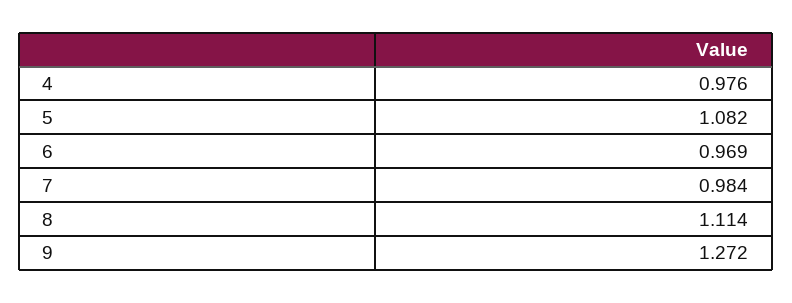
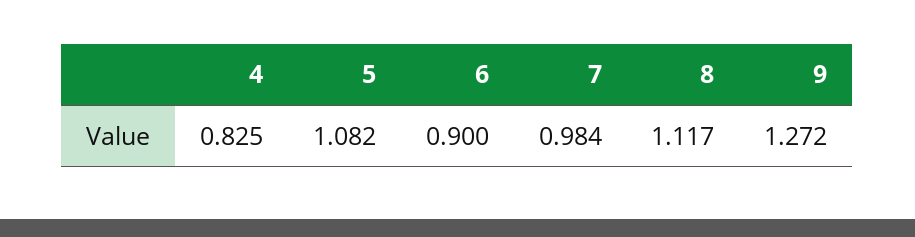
  {
-   "4": 0.976,
+   "4": 0.825,
    "5": 1.082,
-   "6": 0.969,
+   "6": 0.9,
    "7": 0.984,
-   "8": 1.114,
+   "8": 1.117,
    "9": 1.272
  }

